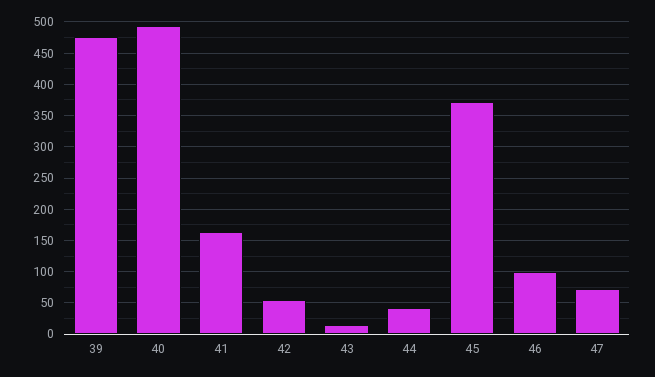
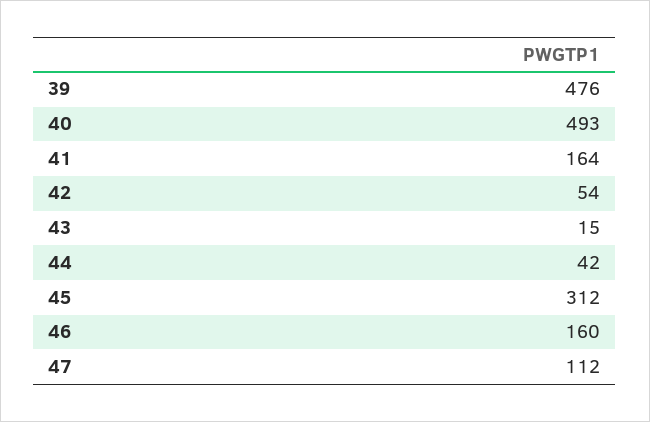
  {
    "39": 476,
    "40": 493,
    "41": 164,
    "42": 54,
    "43": 15,
    "44": 42,
-   "45": 370,
+   "45": 312,
-   "46": 100,
+   "46": 160,
-   "47": 70
+   "47": 112
  }

